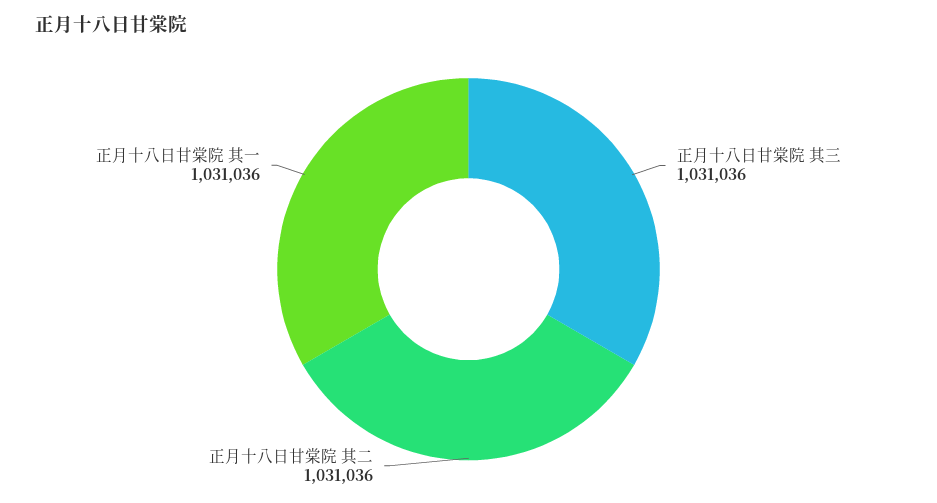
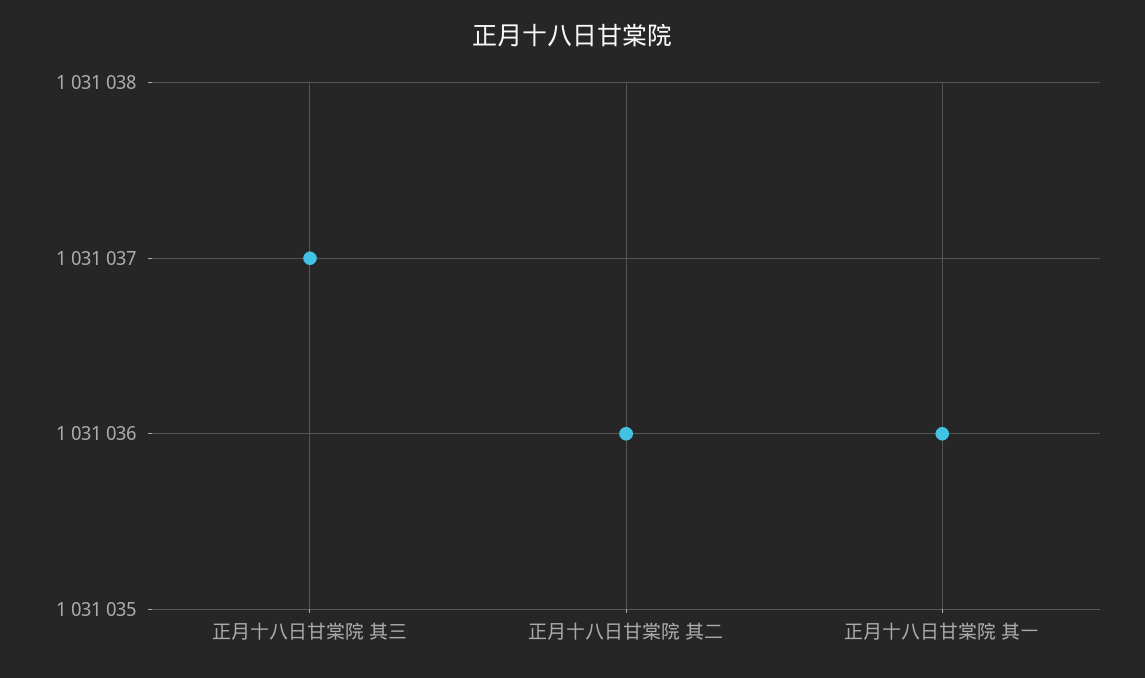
  {
-   "正月十八日甘棠院 其三": 1031036,
+   "正月十八日甘棠院 其三": 1031037,
    "正月十八日甘棠院 其二": 1031036,
    "正月十八日甘棠院 其一": 1031036
  }

